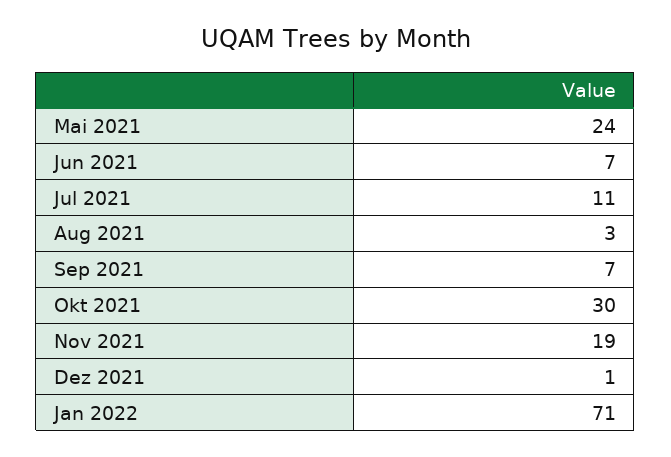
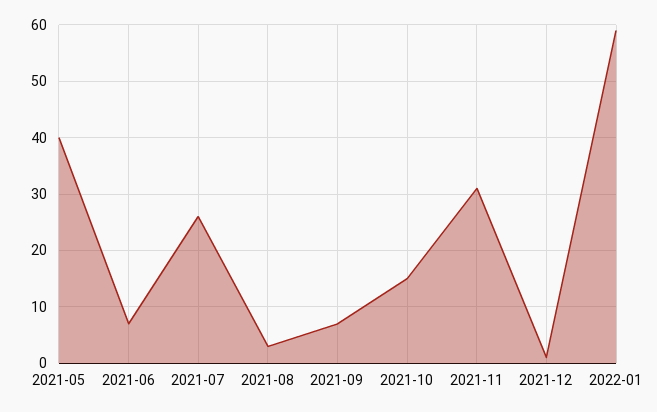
  {
-   "Mai 2021": 24,
+   "Mai 2021": 40,
    "Jun 2021": 7,
-   "Jul 2021": 11,
+   "Jul 2021": 25,
    "Aug 2021": 3,
    "Sep 2021": 7,
-   "Okt 2021": 30,
+   "Okt 2021": 15,
-   "Nov 2021": 19,
+   "Nov 2021": 30,
    "Dez 2021": 1,
-   "Jan 2022": 71
+   "Jan 2022": 60
  }

